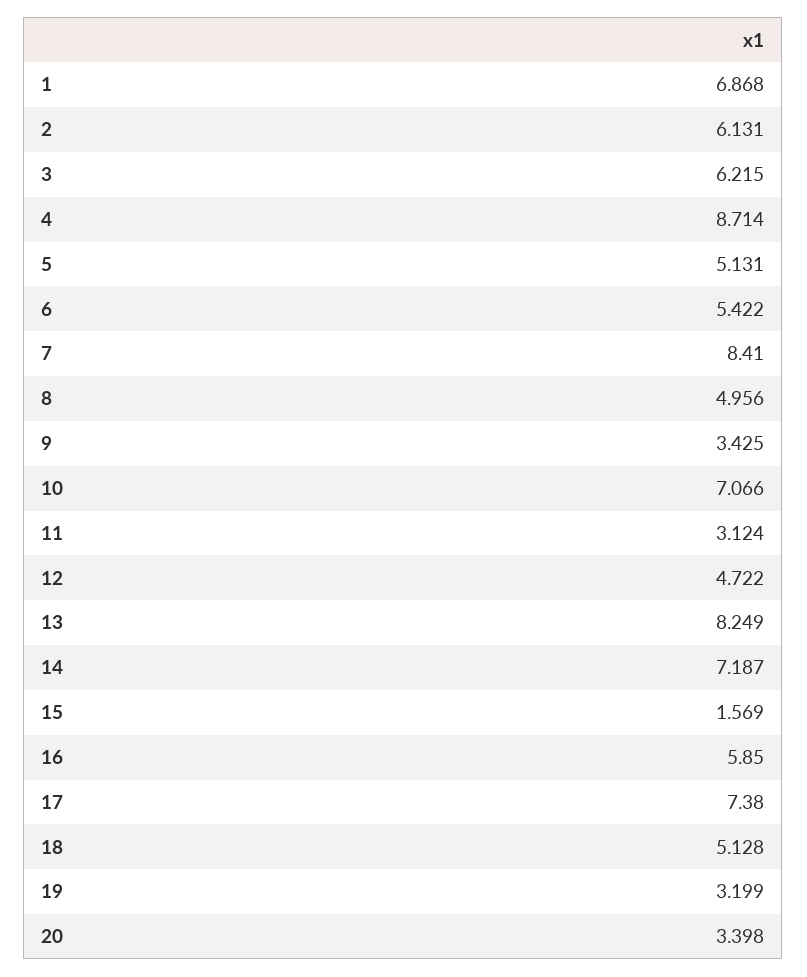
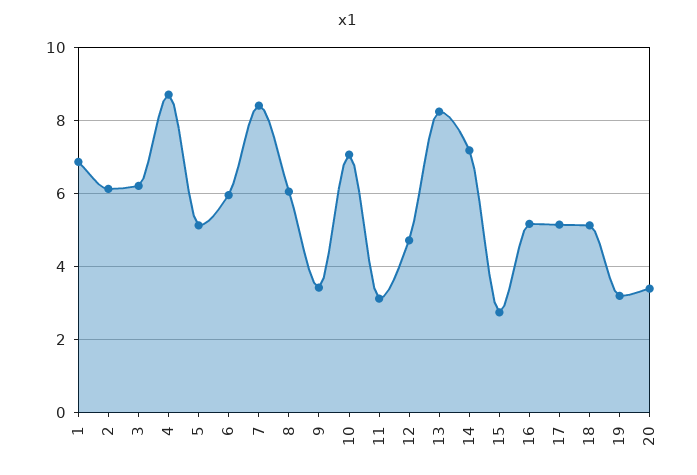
  {
    "1": 6.868,
    "2": 6.131,
    "3": 6.215,
    "4": 8.714,
    "5": 5.131,
-   "6": 5.422,
+   "6": 6,
    "7": 8.41,
-   "8": 4.956,
+   "8": 6,
    "9": 3.425,
    "10": 7.066,
    "11": 3.124,
    "12": 4.722,
    "13": 8.249,
    "14": 7.187,
-   "15": 1.569,
+   "15": 2.8,
-   "16": 5.85,
+   "16": 5.2,
-   "17": 7.38,
+   "17": 5.2,
    "18": 5.128,
    "19": 3.199,
    "20": 3.398
  }

